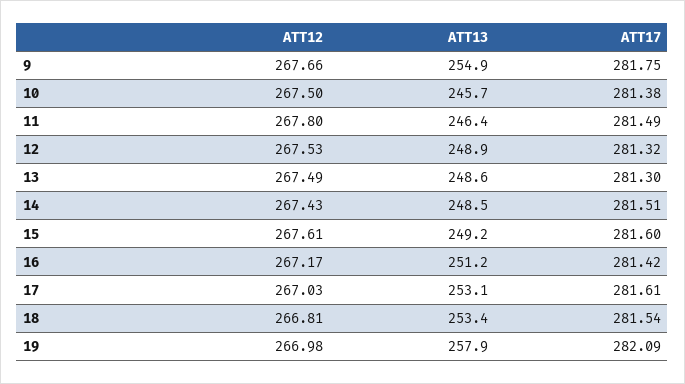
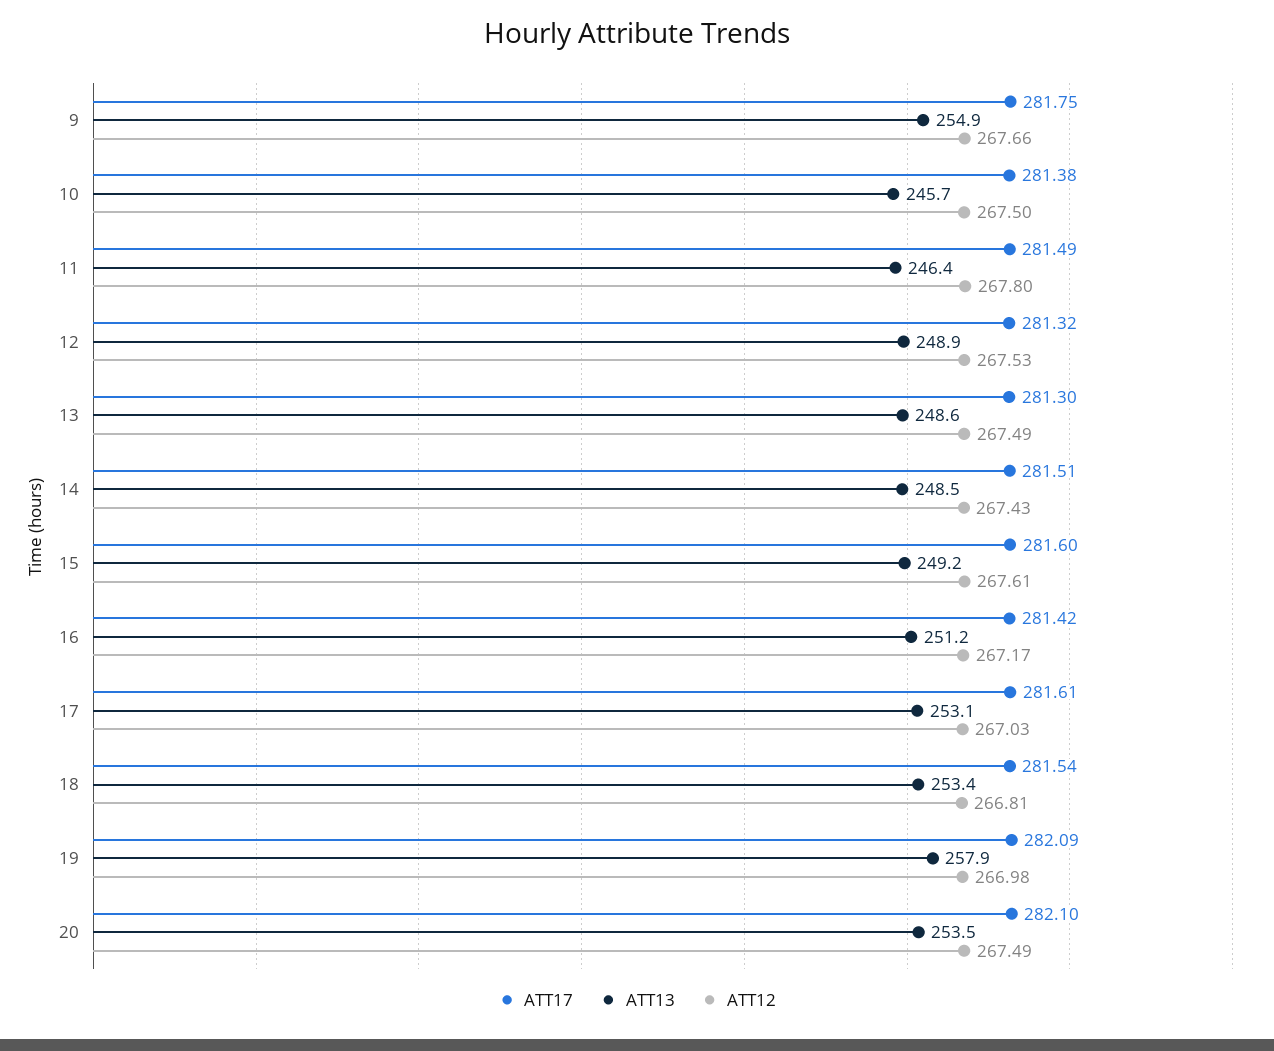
  {
    "ATT12": {
      "9": 267.66,
      "10": 267.5,
      "11": 267.8,
      "12": 267.53,
      "13": 267.49,
      "14": 267.43,
      "15": 267.61,
      "16": 267.17,
      "17": 267.03,
      "18": 266.81,
-     "19": 266.98
+     "19": 266.98,
+     "20": 267.49
    },
    "ATT13": {
      "9": 254.9,
      "10": 245.7,
      "11": 246.4,
      "12": 248.9,
      "13": 248.6,
      "14": 248.5,
      "15": 249.2,
      "16": 251.2,
      "17": 253.1,
      "18": 253.4,
-     "19": 257.9
+     "19": 257.9,
+     "20": 253.5
    },
    "ATT17": {
      "9": 281.75,
      "10": 281.38,
      "11": 281.49,
      "12": 281.32,
      "13": 281.3,
      "14": 281.51,
      "15": 281.6,
      "16": 281.42,
      "17": 281.61,
      "18": 281.54,
-     "19": 282.09
+     "19": 282.09,
+     "20": 282.1
    }
  }

